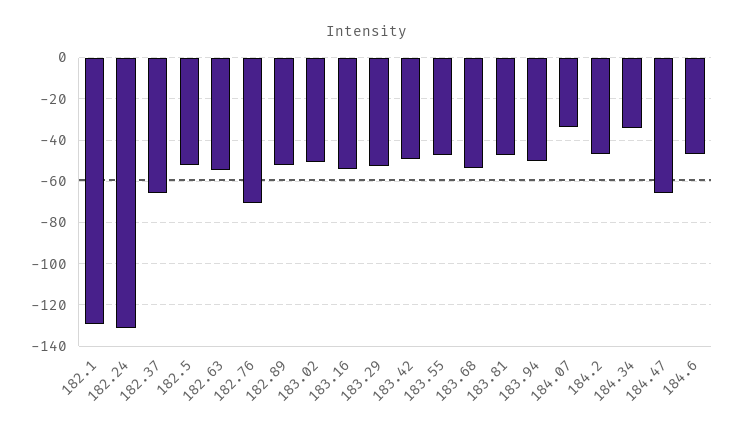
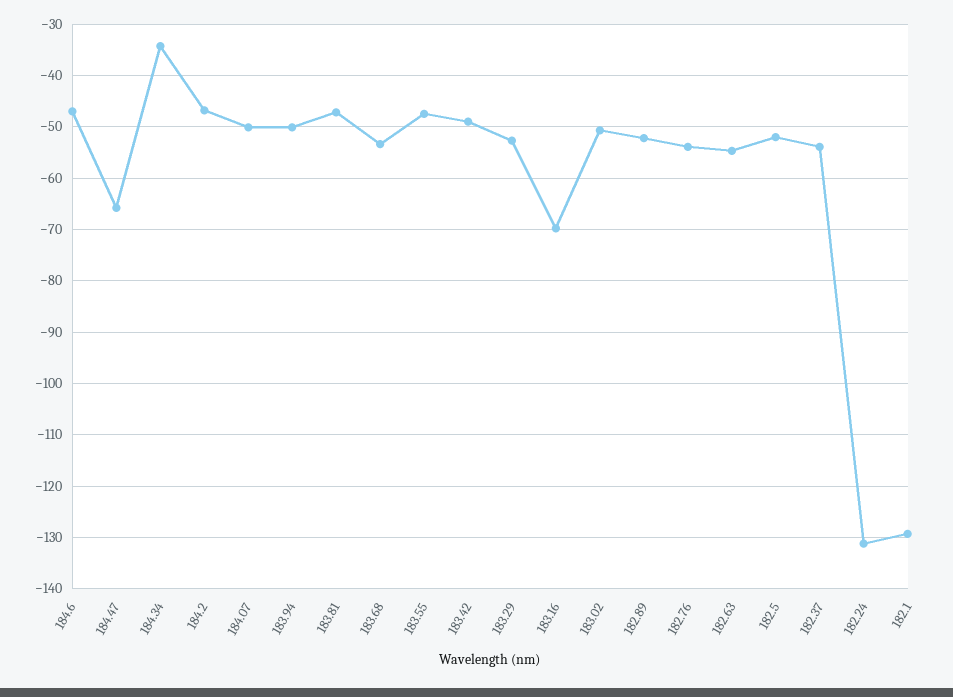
  {
    "182.1": -130,
    "182.24": -132,
-   "182.37": -65,
+   "182.37": -54,
    "182.5": -52,
    "182.63": -54,
-   "182.76": -70,
+   "182.76": -54,
    "182.89": -52,
    "183.02": -50,
-   "183.16": -55,
+   "183.16": -70,
    "183.29": -52,
    "183.42": -50,
    "183.55": -48,
    "183.68": -54,
    "183.81": -48,
    "183.94": -50,
-   "184.07": -35,
+   "184.07": -50,
    "184.2": -46,
    "184.34": -34,
    "184.47": -66,
    "184.6": -48
  }

